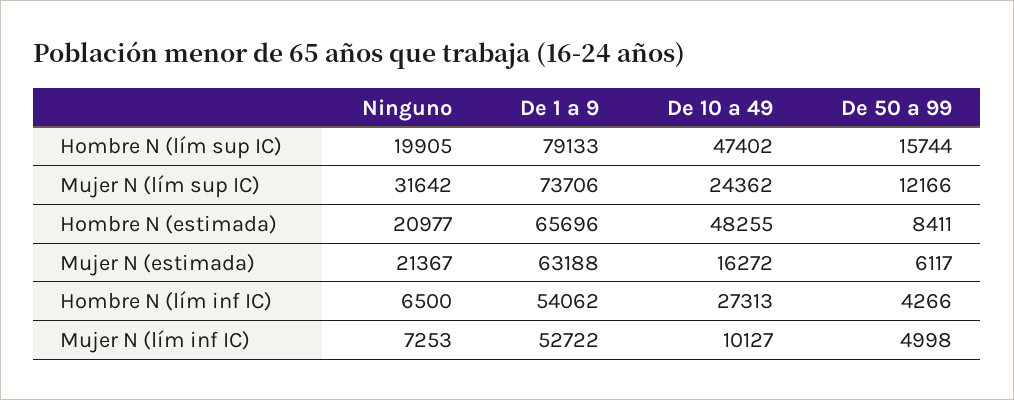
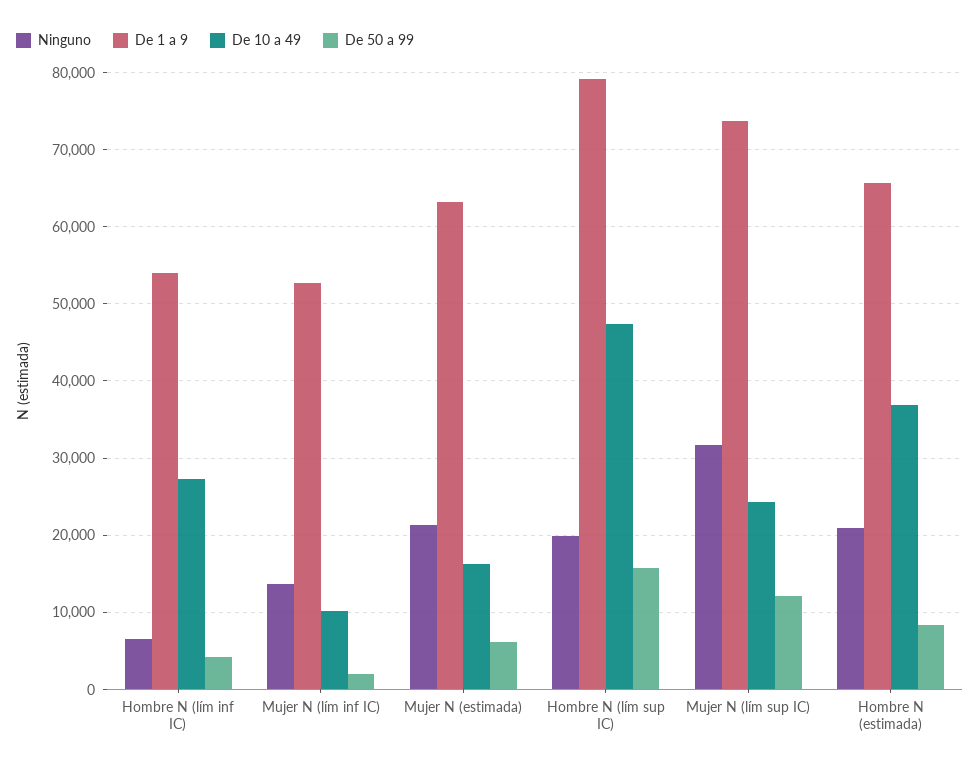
  {
    "Ninguno": {
      "Hombre N (lím sup IC)": 19905,
      "Mujer N (lím sup IC)": 31642,
      "Hombre N (estimada)": 20977,
      "Mujer N (estimada)": 21367,
      "Hombre N (lím inf IC)": 6500,
-     "Mujer N (lím inf IC)": 7253
+     "Mujer N (lím inf IC)": 14000
    },
    "De 1 a 9": {
      "Hombre N (lím sup IC)": 79133,
      "Mujer N (lím sup IC)": 73706,
      "Hombre N (estimada)": 65696,
      "Mujer N (estimada)": 63188,
      "Hombre N (lím inf IC)": 54062,
      "Mujer N (lím inf IC)": 52722
    },
    "De 10 a 49": {
      "Hombre N (lím sup IC)": 47402,
      "Mujer N (lím sup IC)": 24362,
-     "Hombre N (estimada)": 48255,
+     "Hombre N (estimada)": 37000,
      "Mujer N (estimada)": 16272,
      "Hombre N (lím inf IC)": 27313,
      "Mujer N (lím inf IC)": 10127
    },
    "De 50 a 99": {
      "Hombre N (lím sup IC)": 15744,
      "Mujer N (lím sup IC)": 12166,
      "Hombre N (estimada)": 8411,
      "Mujer N (estimada)": 6117,
      "Hombre N (lím inf IC)": 4266,
-     "Mujer N (lím inf IC)": 4998
+     "Mujer N (lím inf IC)": 2000
    }
  }

